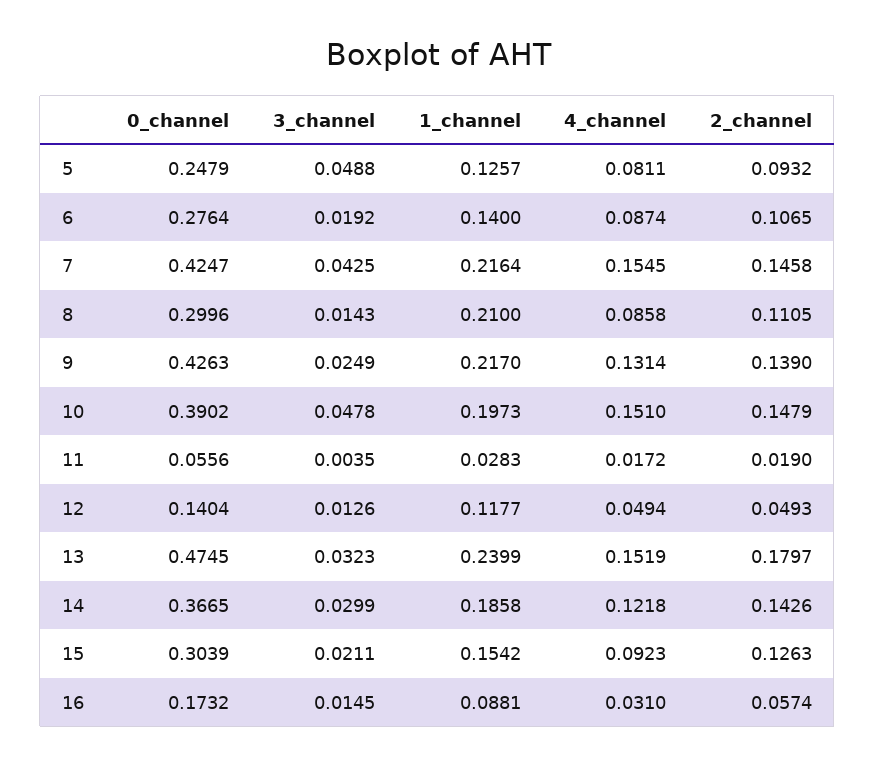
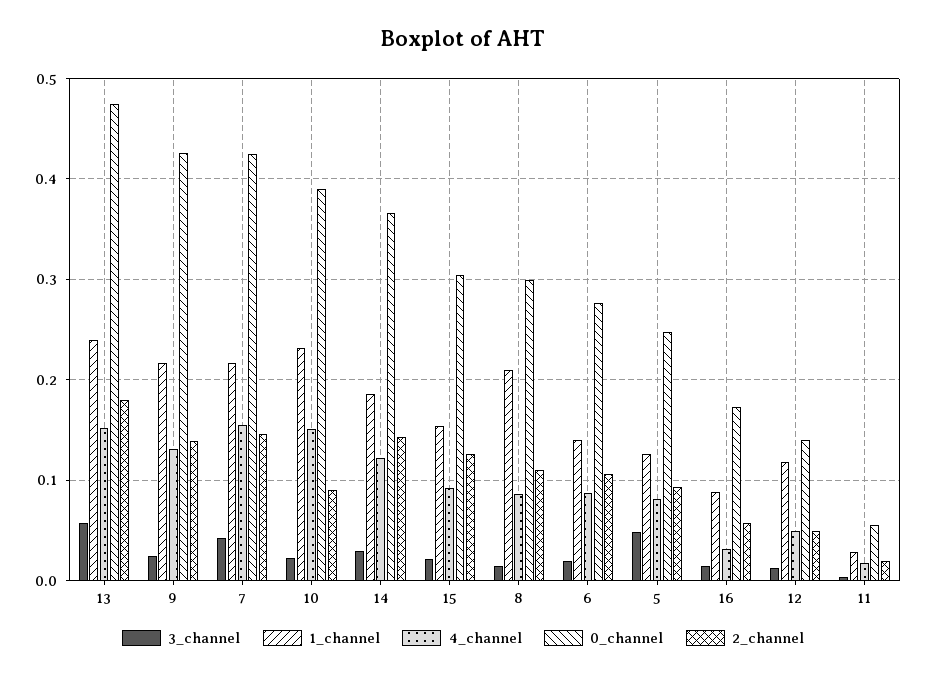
  {
    "0_channel": {
      "5": 0.2479,
      "6": 0.2764,
      "7": 0.4247,
      "8": 0.2996,
      "9": 0.4263,
      "10": 0.3902,
      "11": 0.0556,
      "12": 0.1404,
      "13": 0.4745,
      "14": 0.3665,
      "15": 0.3039,
      "16": 0.1732
    },
    "3_channel": {
      "5": 0.0488,
      "6": 0.0192,
      "7": 0.0425,
      "8": 0.0143,
      "9": 0.0249,
-     "10": 0.0478,
+     "10": 0.02,
      "11": 0.0035,
      "12": 0.0126,
-     "13": 0.0323,
+     "13": 0.06,
      "14": 0.0299,
      "15": 0.0211,
      "16": 0.0145
    },
    "1_channel": {
      "5": 0.1257,
      "6": 0.14,
      "7": 0.2164,
      "8": 0.21,
      "9": 0.217,
-     "10": 0.1973,
+     "10": 0.23,
      "11": 0.0283,
      "12": 0.1177,
      "13": 0.2399,
      "14": 0.1858,
      "15": 0.1542,
      "16": 0.0881
    },
    "4_channel": {
      "5": 0.0811,
      "6": 0.0874,
      "7": 0.1545,
      "8": 0.0858,
      "9": 0.1314,
      "10": 0.151,
      "11": 0.0172,
      "12": 0.0494,
      "13": 0.1519,
      "14": 0.1218,
      "15": 0.0923,
      "16": 0.031
    },
    "2_channel": {
      "5": 0.0932,
      "6": 0.1065,
      "7": 0.1458,
      "8": 0.1105,
      "9": 0.139,
-     "10": 0.1479,
+     "10": 0.09,
      "11": 0.019,
      "12": 0.0493,
      "13": 0.1797,
      "14": 0.1426,
      "15": 0.1263,
      "16": 0.0574
    }
  }

